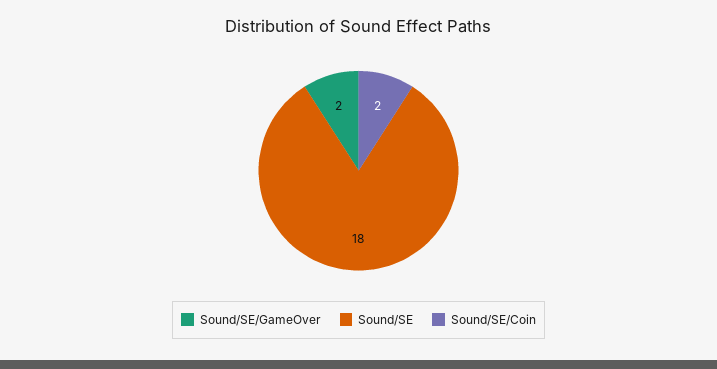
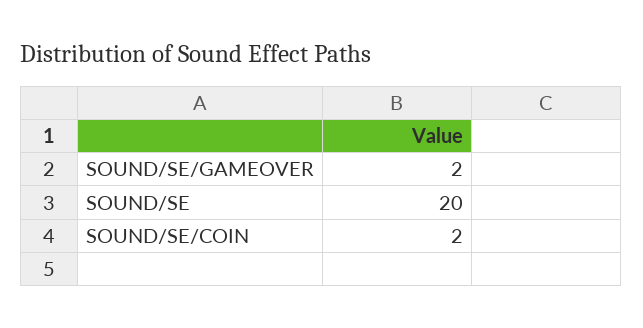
  {
    "Sound/SE/GameOver": 2,
-   "Sound/SE": 18,
+   "Sound/SE": 20,
    "Sound/SE/Coin": 2
  }

